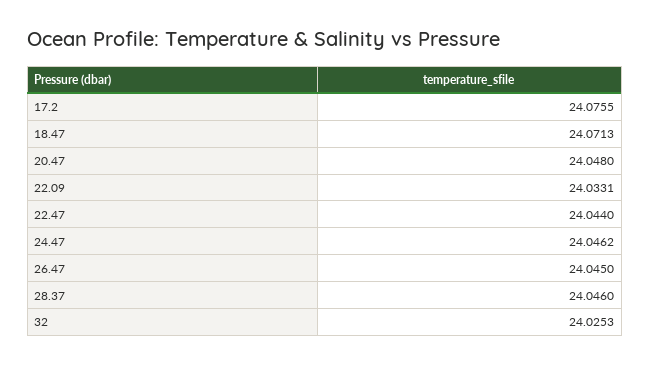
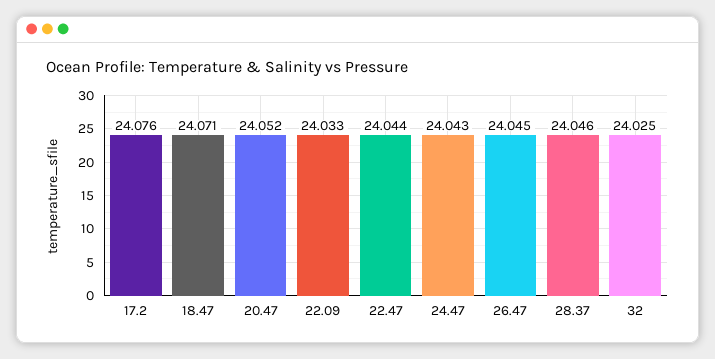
  {
    "17.2": 24.0755,
    "18.47": 24.0713,
-   "20.47": 24.048,
+   "20.47": 24.052,
    "22.09": 24.0331,
    "22.47": 24.044,
-   "24.47": 24.0462,
+   "24.47": 24.043,
    "26.47": 24.045,
    "28.37": 24.046,
    "32": 24.0253
  }

